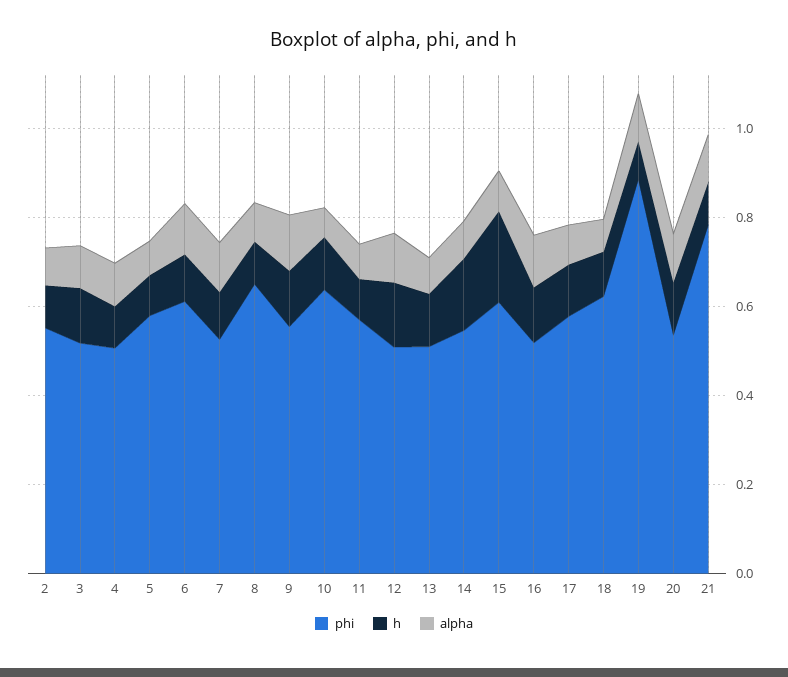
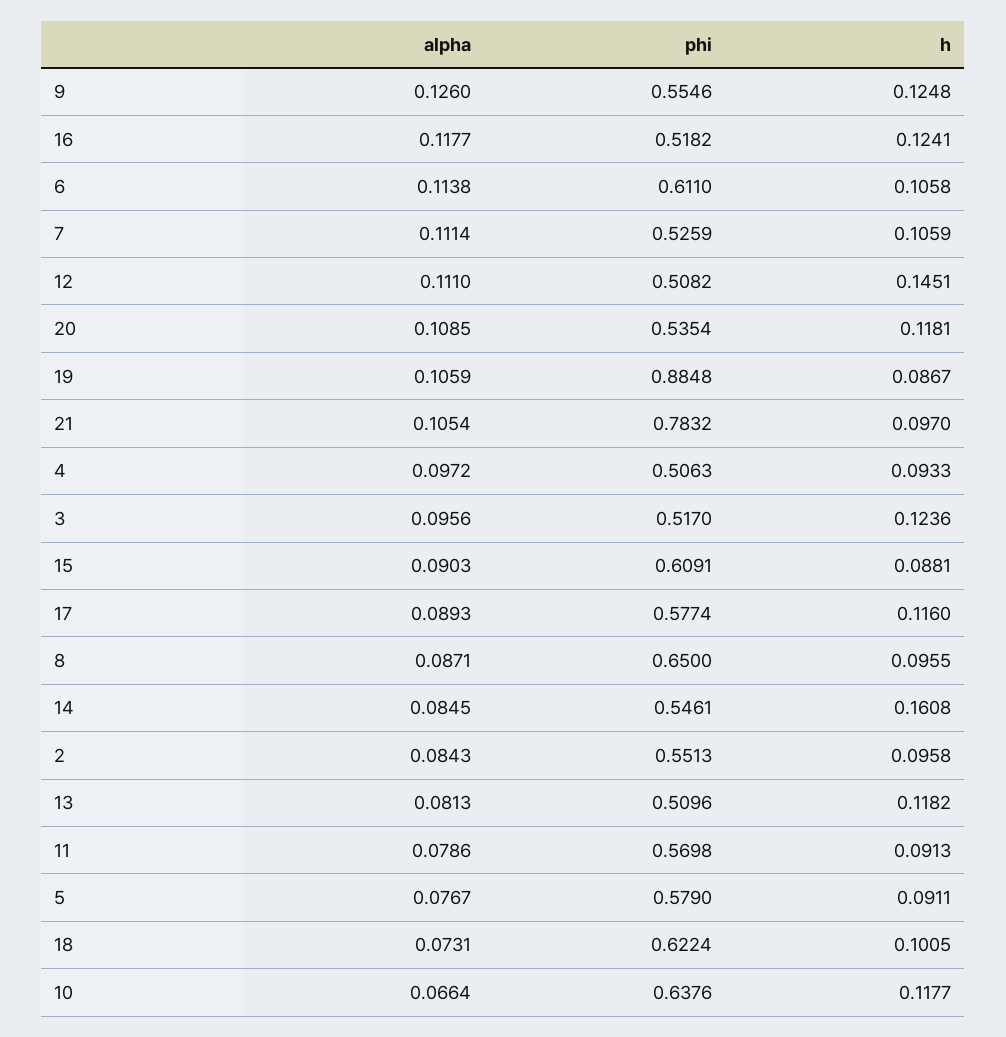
  {
    "phi": {
      "2": 0.5513,
      "3": 0.517,
      "4": 0.5063,
      "5": 0.579,
      "6": 0.611,
      "7": 0.5259,
      "8": 0.65,
      "9": 0.5546,
      "10": 0.6376,
      "11": 0.5698,
      "12": 0.5082,
      "13": 0.5096,
      "14": 0.5461,
      "15": 0.6091,
      "16": 0.5182,
      "17": 0.5774,
      "18": 0.6224,
      "19": 0.8848,
      "20": 0.5354,
      "21": 0.7832
    },
    "h": {
      "2": 0.0958,
      "3": 0.1236,
      "4": 0.0933,
      "5": 0.0911,
      "6": 0.1058,
      "7": 0.1059,
      "8": 0.0955,
      "9": 0.1248,
      "10": 0.1177,
      "11": 0.0913,
      "12": 0.1451,
      "13": 0.1182,
      "14": 0.1608,
-     "15": 0.2,
+     "15": 0.0881,
      "16": 0.1241,
      "17": 0.116,
      "18": 0.1005,
      "19": 0.0867,
      "20": 0.1181,
      "21": 0.097
    },
    "alpha": {
      "2": 0.0843,
      "3": 0.0956,
      "4": 0.0972,
      "5": 0.0767,
      "6": 0.1138,
      "7": 0.1114,
      "8": 0.0871,
      "9": 0.126,
      "10": 0.0664,
      "11": 0.0786,
      "12": 0.111,
      "13": 0.0813,
      "14": 0.0845,
      "15": 0.0903,
      "16": 0.1177,
      "17": 0.0893,
      "18": 0.0731,
      "19": 0.1059,
      "20": 0.1085,
      "21": 0.1054
    }
  }

